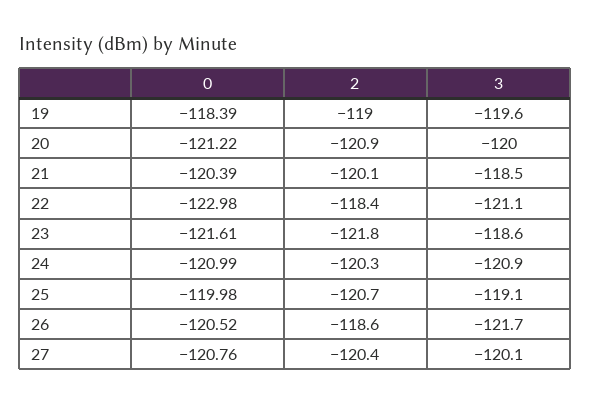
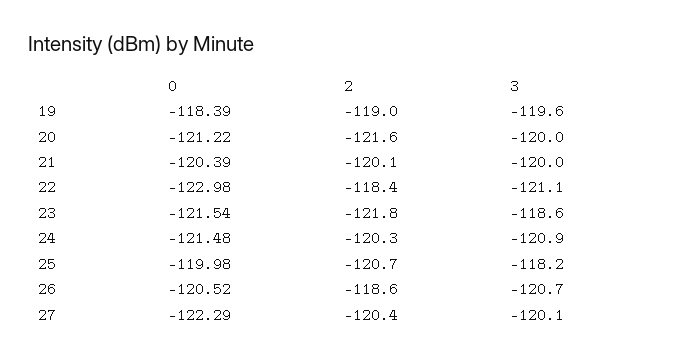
  {
    "0": {
      "19": -118.39,
      "20": -121.22,
      "21": -120.39,
      "22": -122.98,
-     "23": -121.61,
+     "23": -121.54,
-     "24": -120.99,
+     "24": -121.48,
      "25": -119.98,
      "26": -120.52,
-     "27": -120.76
+     "27": -122.29
    },
    "2": {
      "19": -119,
-     "20": -120.9,
+     "20": -121.6,
      "21": -120.1,
      "22": -118.4,
      "23": -121.8,
      "24": -120.3,
      "25": -120.7,
      "26": -118.6,
      "27": -120.4
    },
    "3": {
      "19": -119.6,
      "20": -120,
-     "21": -118.5,
+     "21": -120,
      "22": -121.1,
      "23": -118.6,
      "24": -120.9,
-     "25": -119.1,
+     "25": -118.2,
-     "26": -121.7,
+     "26": -120.7,
      "27": -120.1
    }
  }

